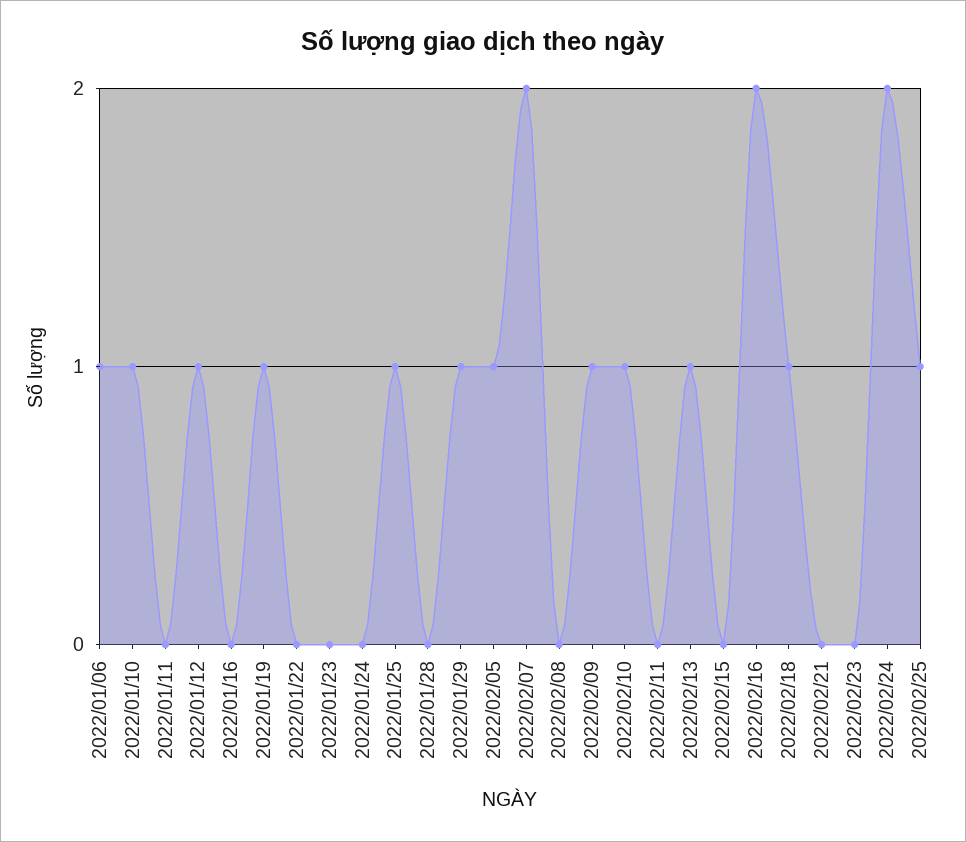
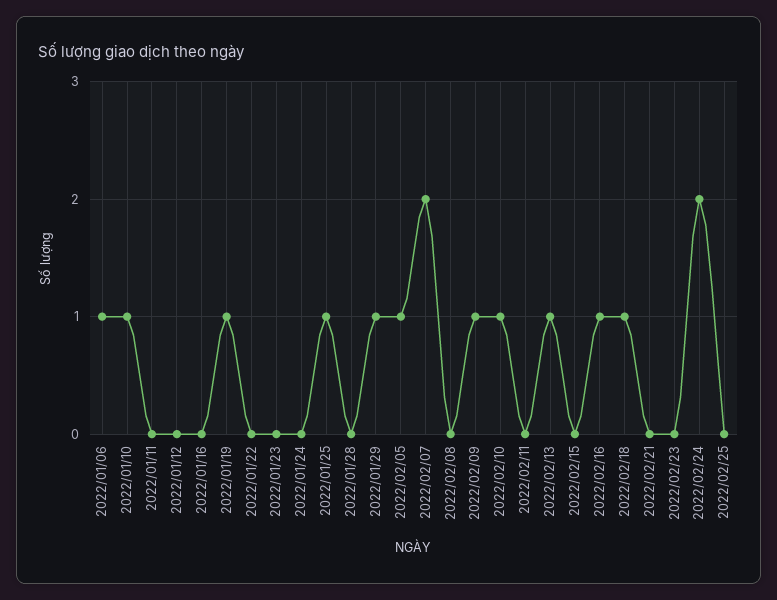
  {
    "2022/01/06": 1,
    "2022/01/10": 1,
    "2022/01/11": 0,
-   "2022/01/12": 1,
+   "2022/01/12": 0,
    "2022/01/16": 0,
    "2022/01/19": 1,
    "2022/01/22": 0,
    "2022/01/23": 0,
    "2022/01/24": 0,
    "2022/01/25": 1,
    "2022/01/28": 0,
    "2022/01/29": 1,
    "2022/02/05": 1,
    "2022/02/07": 2,
    "2022/02/08": 0,
    "2022/02/09": 1,
    "2022/02/10": 1,
    "2022/02/11": 0,
    "2022/02/13": 1,
    "2022/02/15": 0,
-   "2022/02/16": 2,
+   "2022/02/16": 1,
    "2022/02/18": 1,
    "2022/02/21": 0,
    "2022/02/23": 0,
    "2022/02/24": 2,
-   "2022/02/25": 1
+   "2022/02/25": 0
  }

